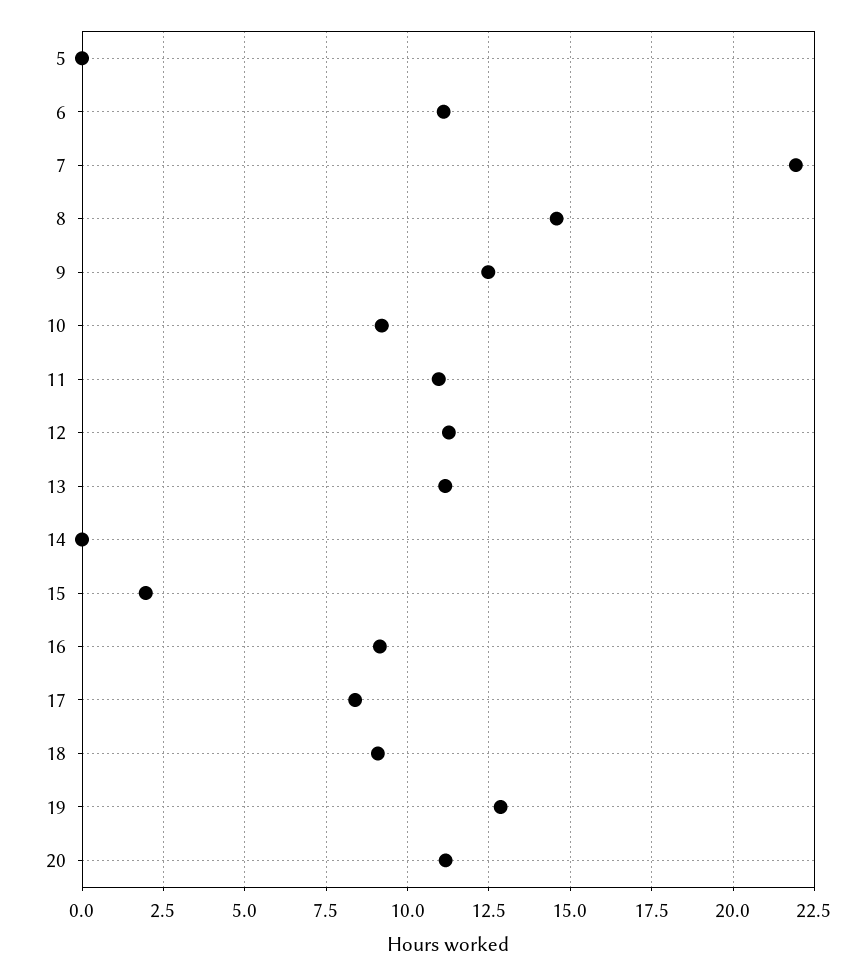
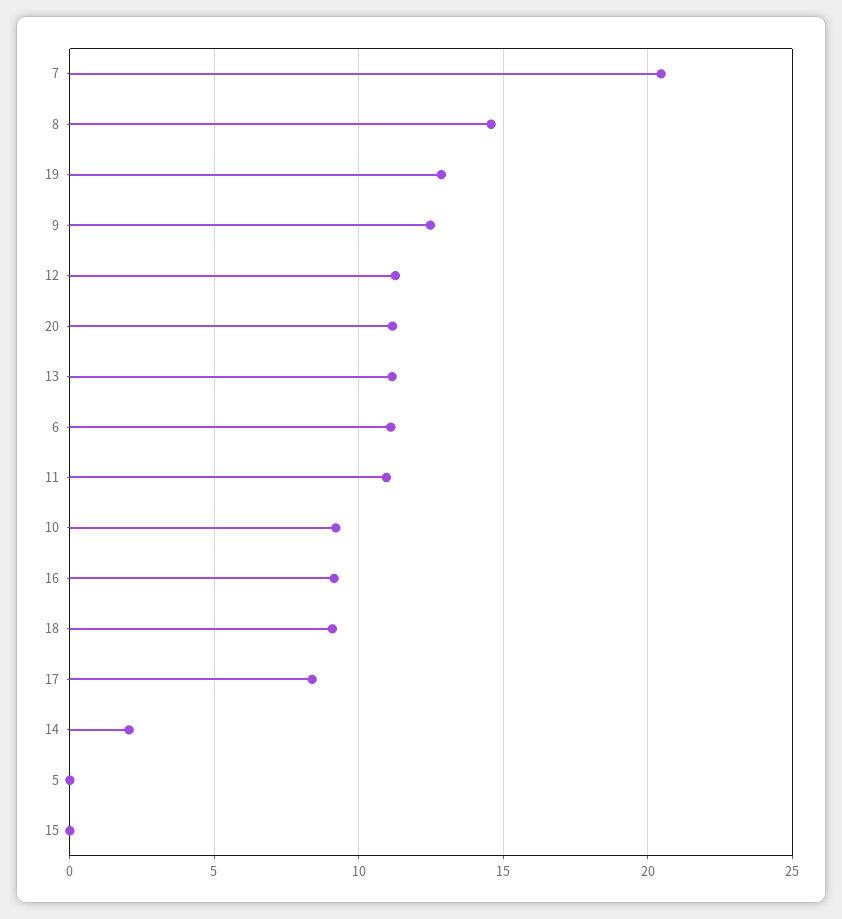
  {
    "5": 0,
    "6": 11,
-   "7": 22,
+   "7": 20.5,
    "8": 14.5,
    "9": 12.5,
    "10": 9.25,
    "11": 11,
    "12": 11.25,
    "13": 11.25,
-   "14": 0,
+   "14": 2,
-   "15": 2,
+   "15": 0,
    "16": 9.25,
    "17": 8.5,
    "18": 9,
    "19": 12.75,
    "20": 11.25
  }

